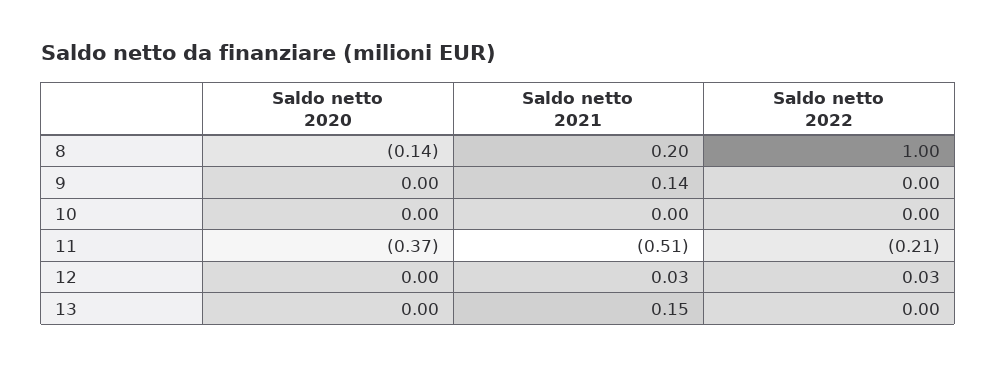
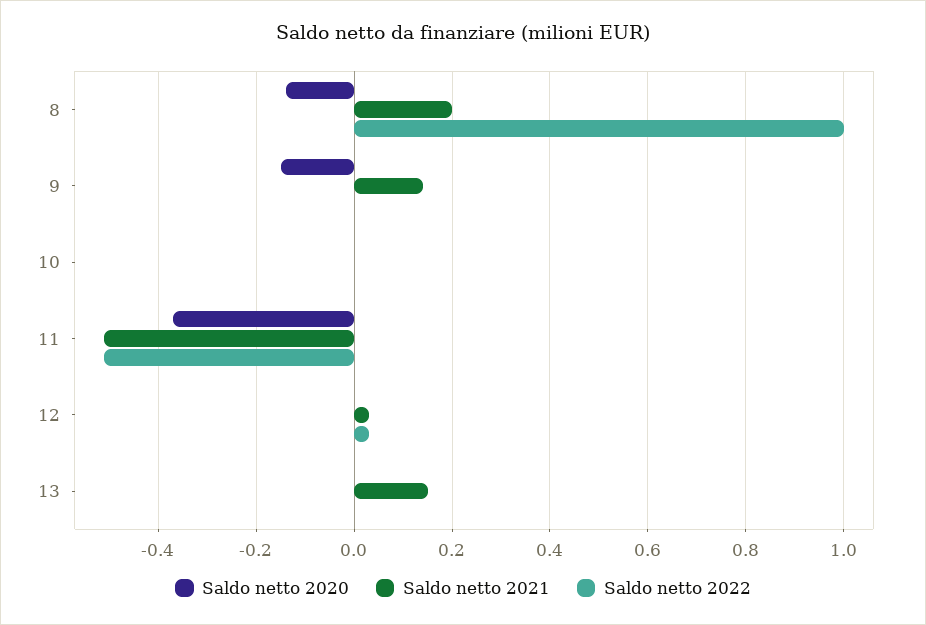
  {
    "Saldo netto 2020": {
      "8": -0.14,
-     "9": 0,
+     "9": -0.15,
      "10": 0,
      "11": -0.37,
      "12": 0,
      "13": 0
    },
    "Saldo netto 2021": {
      "8": 0.2,
      "9": 0.14,
      "10": 0,
      "11": -0.51,
      "12": 0.03,
      "13": 0.15
    },
    "Saldo netto 2022": {
      "8": 1,
      "9": 0,
      "10": 0,
-     "11": -0.21,
+     "11": -0.5,
      "12": 0.03,
      "13": 0
    }
  }

